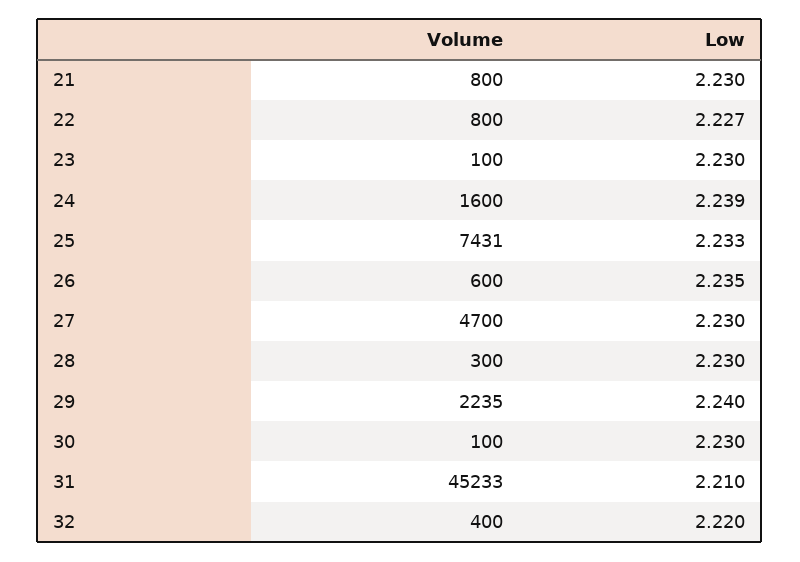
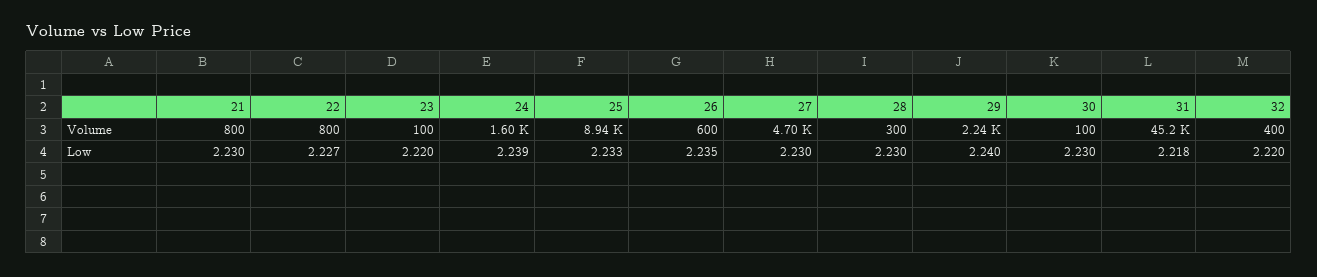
  {
    "Volume": {
      "21": 800,
      "22": 800,
      "23": 100,
      "24": 1600,
-     "25": 7431,
+     "25": 8940,
      "26": 600,
      "27": 4700,
      "28": 300,
      "29": 2235,
      "30": 100,
      "31": 45233,
      "32": 400
    },
    "Low": {
      "21": 2.23,
      "22": 2.227,
-     "23": 2.23,
+     "23": 2.22,
      "24": 2.239,
      "25": 2.233,
      "26": 2.235,
      "27": 2.23,
      "28": 2.23,
      "29": 2.24,
      "30": 2.23,
-     "31": 2.21,
+     "31": 2.218,
      "32": 2.22
    }
  }

